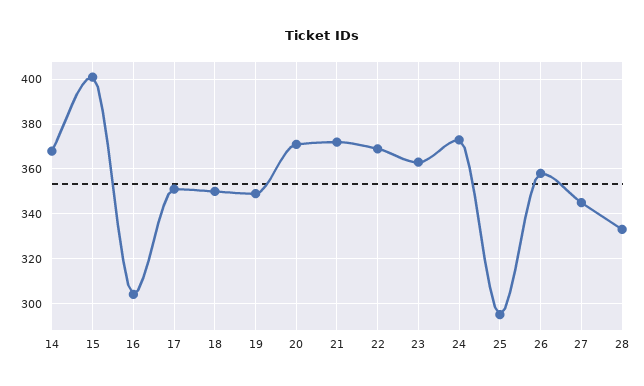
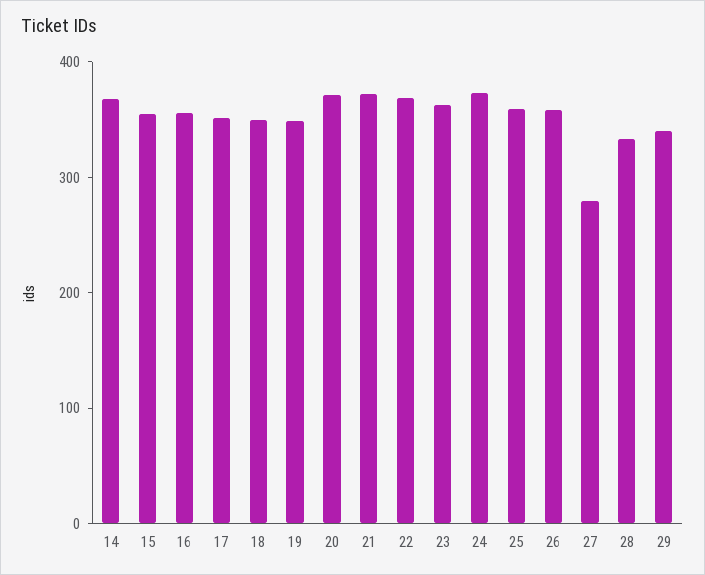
  {
    "14": 370,
-   "15": 400,
+   "15": 360,
-   "16": 305,
+   "16": 360,
    "17": 350,
    "18": 350,
    "19": 350,
    "20": 370,
    "21": 370,
    "22": 370,
    "23": 365,
    "24": 375,
-   "25": 295,
+   "25": 360,
    "26": 360,
-   "27": 345,
+   "27": 280,
-   "28": 335
+   "28": 335,
+   "29": 340
  }

